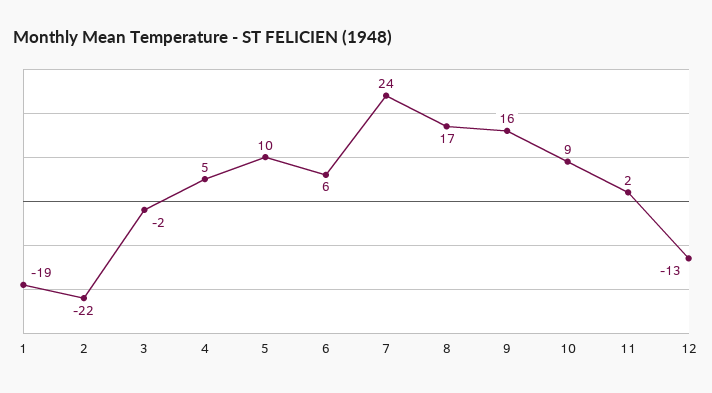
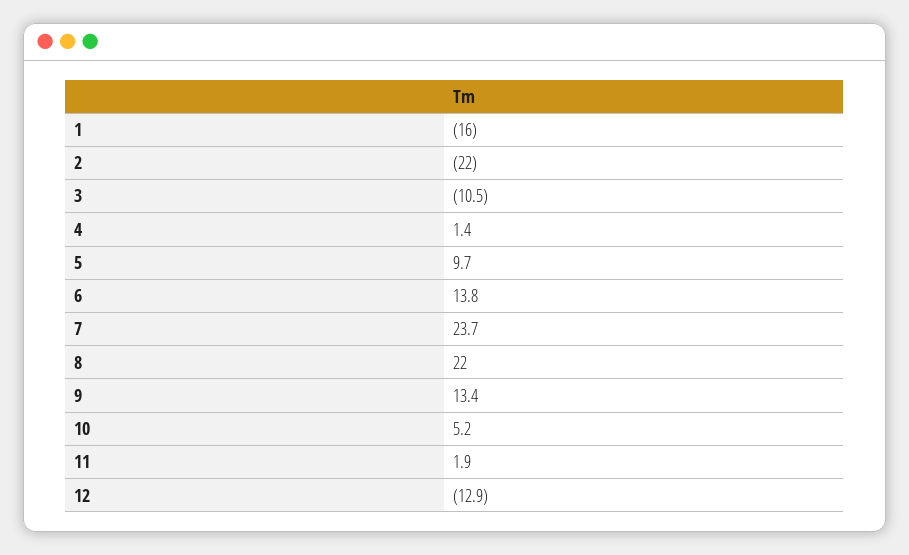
  {
-   "1": -19,
+   "1": -16,
    "2": -22,
-   "3": -2,
+   "3": -10.5,
-   "4": 5,
+   "4": 1.4,
    "5": 9.7,
-   "6": 6,
+   "6": 13.8,
    "7": 23.7,
-   "8": 17,
+   "8": 22,
-   "9": 16,
+   "9": 13.4,
-   "10": 9,
+   "10": 5.2,
    "11": 1.9,
    "12": -12.9
  }

